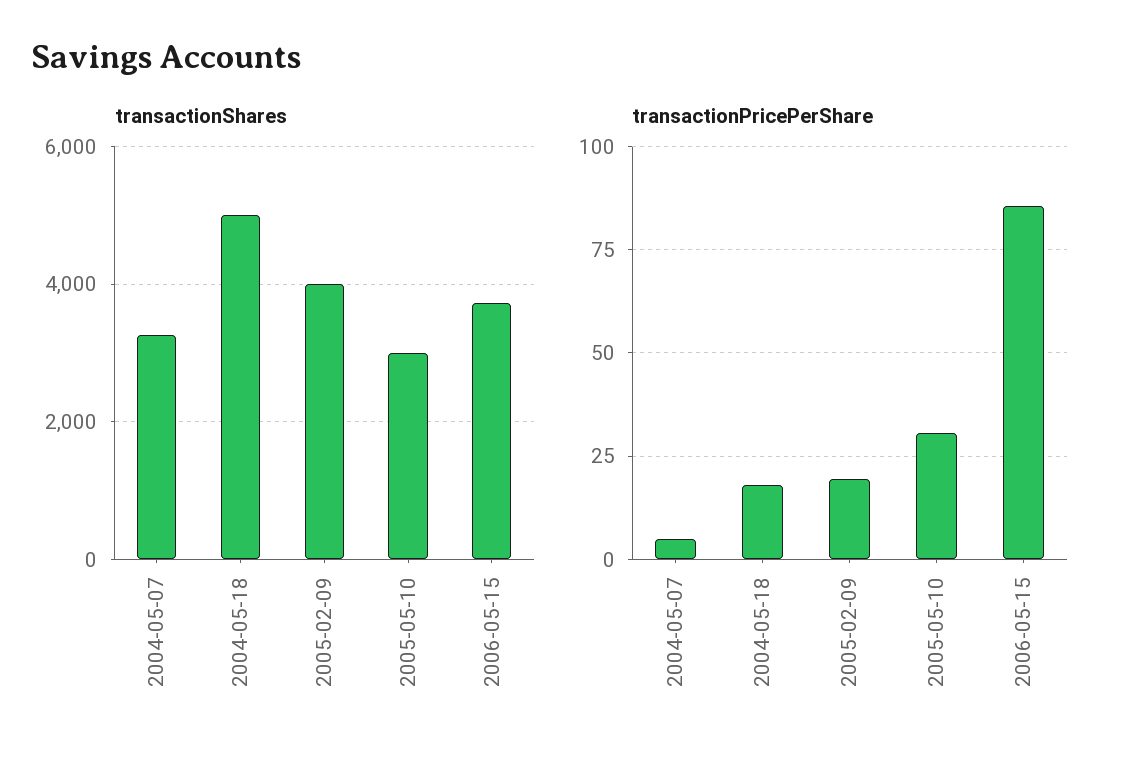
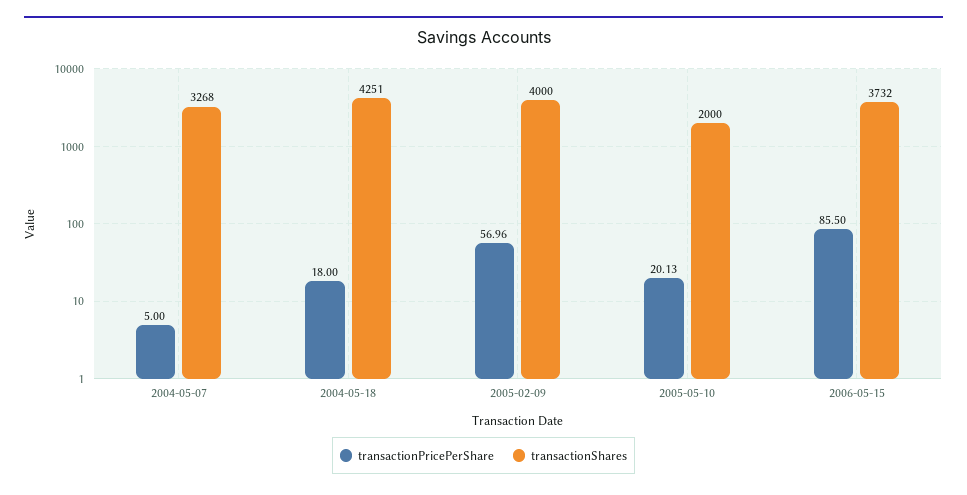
  {
    "transactionShares": {
      "2004-05-07": 3268,
-     "2004-05-18": 5000,
+     "2004-05-18": 4251,
      "2005-02-09": 4000,
-     "2005-05-10": 3000,
+     "2005-05-10": 2000,
      "2006-05-15": 3732
    },
    "transactionPricePerShare": {
      "2004-05-07": 5,
      "2004-05-18": 18,
-     "2005-02-09": 20,
+     "2005-02-09": 56.96,
-     "2005-05-10": 30,
+     "2005-05-10": 20.13,
      "2006-05-15": 85.5
    }
  }

